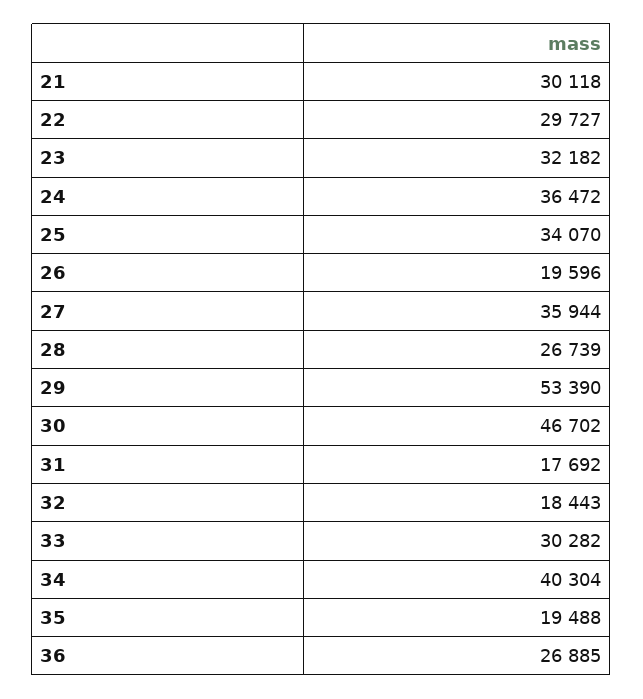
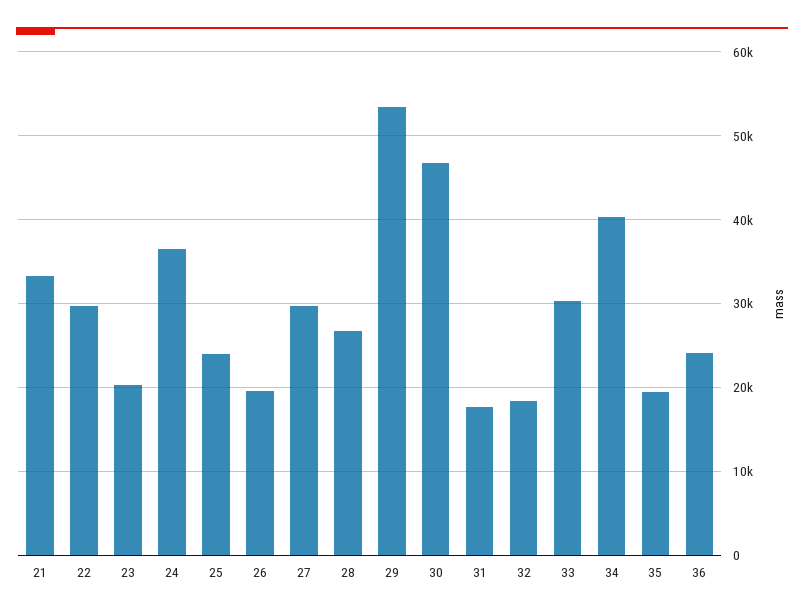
  {
-   "21": 30118,
+   "21": 33000,
    "22": 29727,
-   "23": 32182,
+   "23": 20000,
    "24": 36472,
-   "25": 34070,
+   "25": 24000,
    "26": 19596,
-   "27": 35944,
+   "27": 30000,
    "28": 26739,
    "29": 53390,
    "30": 46702,
    "31": 17692,
    "32": 18443,
    "33": 30282,
    "34": 40304,
    "35": 19488,
-   "36": 26885
+   "36": 24000
  }

